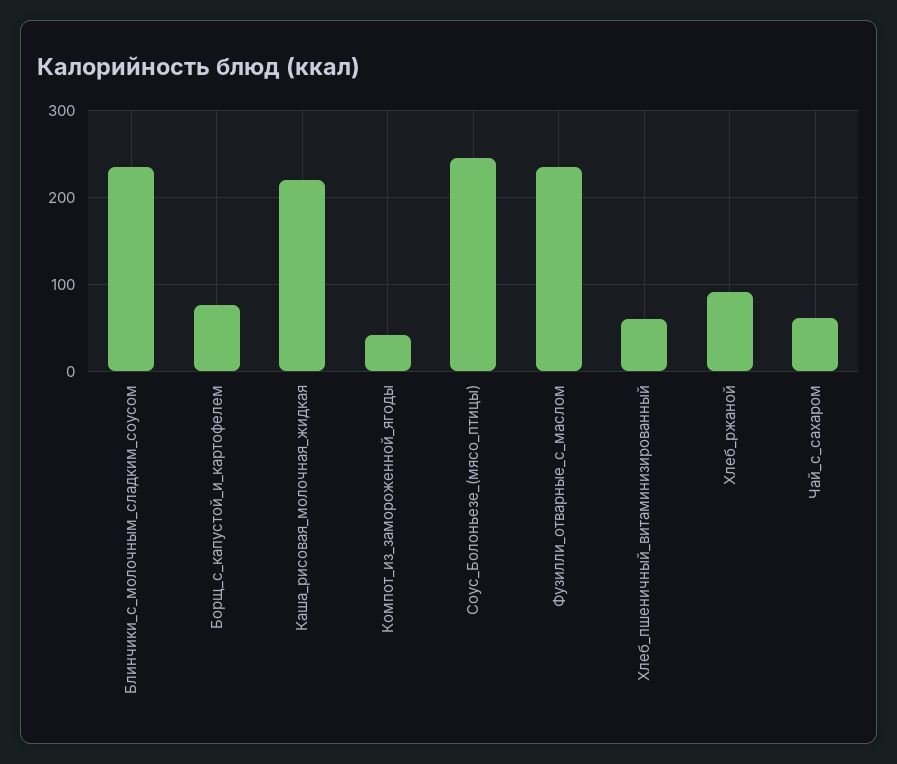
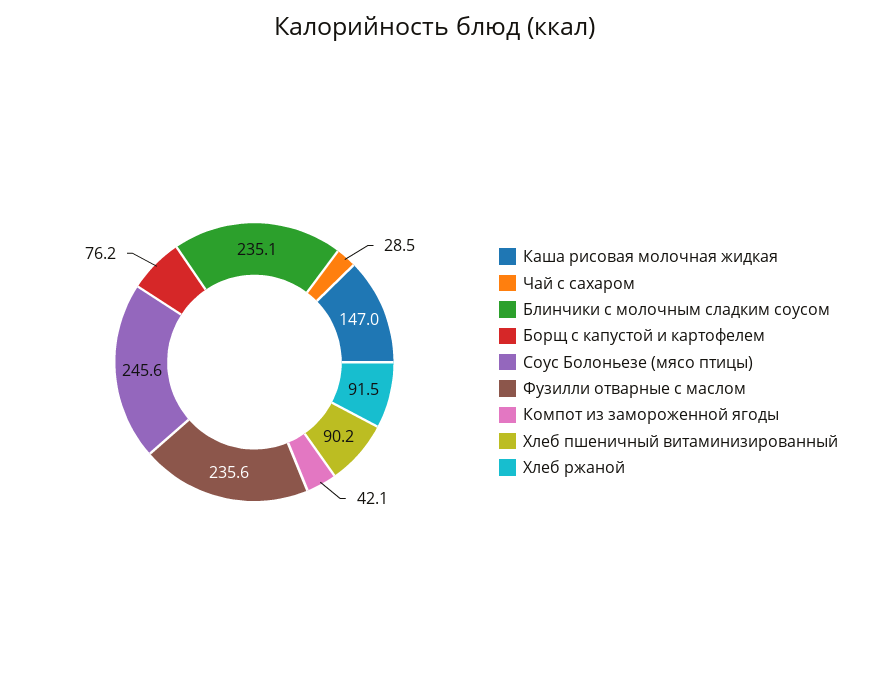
  {
    "Блинчики_с_молочным_сладким_соусом": 235.1,
    "Борщ_с_капустой_и_картофелем": 76.2,
-   "Каша_рисовая_молочная_жидкая": 220,
+   "Каша_рисовая_молочная_жидкая": 147,
    "Компот_из_замороженной_ягоды": 42.1,
    "Соус_Болоньезе_(мясо_птицы)": 245.6,
    "Фузилли_отварные_с_маслом": 235.6,
-   "Хлеб_пшеничный_витаминизированный": 60,
+   "Хлеб_пшеничный_витаминизированный": 90.2,
    "Хлеб_ржаной": 91.5,
-   "Чай_с_сахаром": 60
+   "Чай_с_сахаром": 28.5
  }

